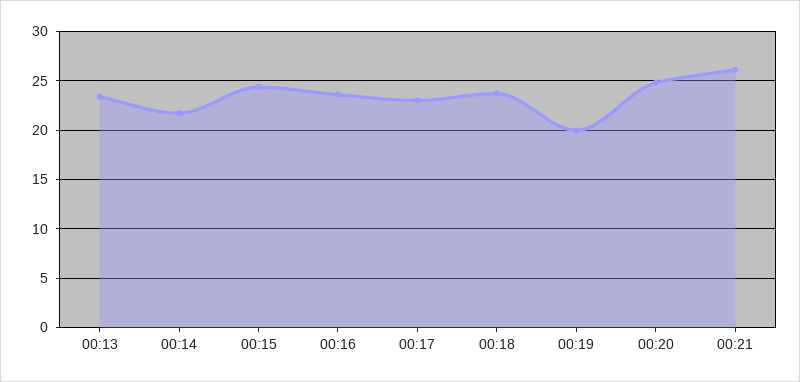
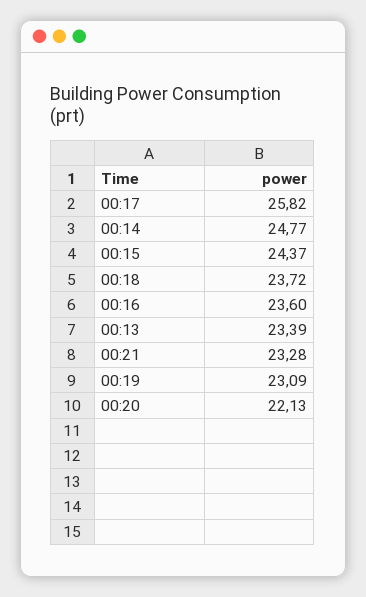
  {
    "00:13": 23.39,
-   "00:14": 22,
+   "00:14": 24.77,
    "00:15": 24.37,
    "00:16": 23.6,
-   "00:17": 23,
+   "00:17": 25.82,
    "00:18": 23.72,
-   "00:19": 20,
+   "00:19": 23.09,
-   "00:20": 25,
+   "00:20": 22.13,
-   "00:21": 26
+   "00:21": 23.28
  }

